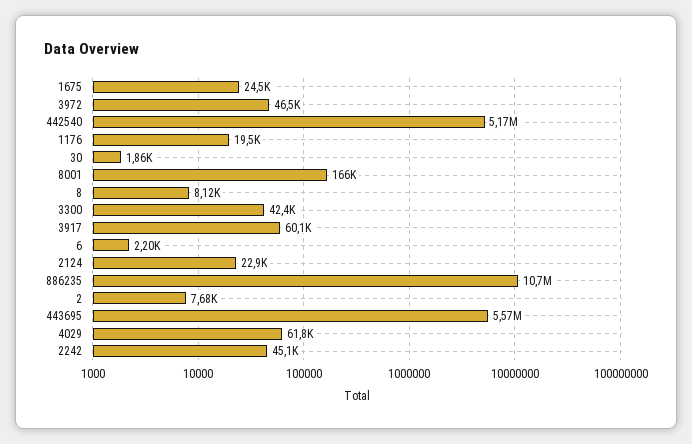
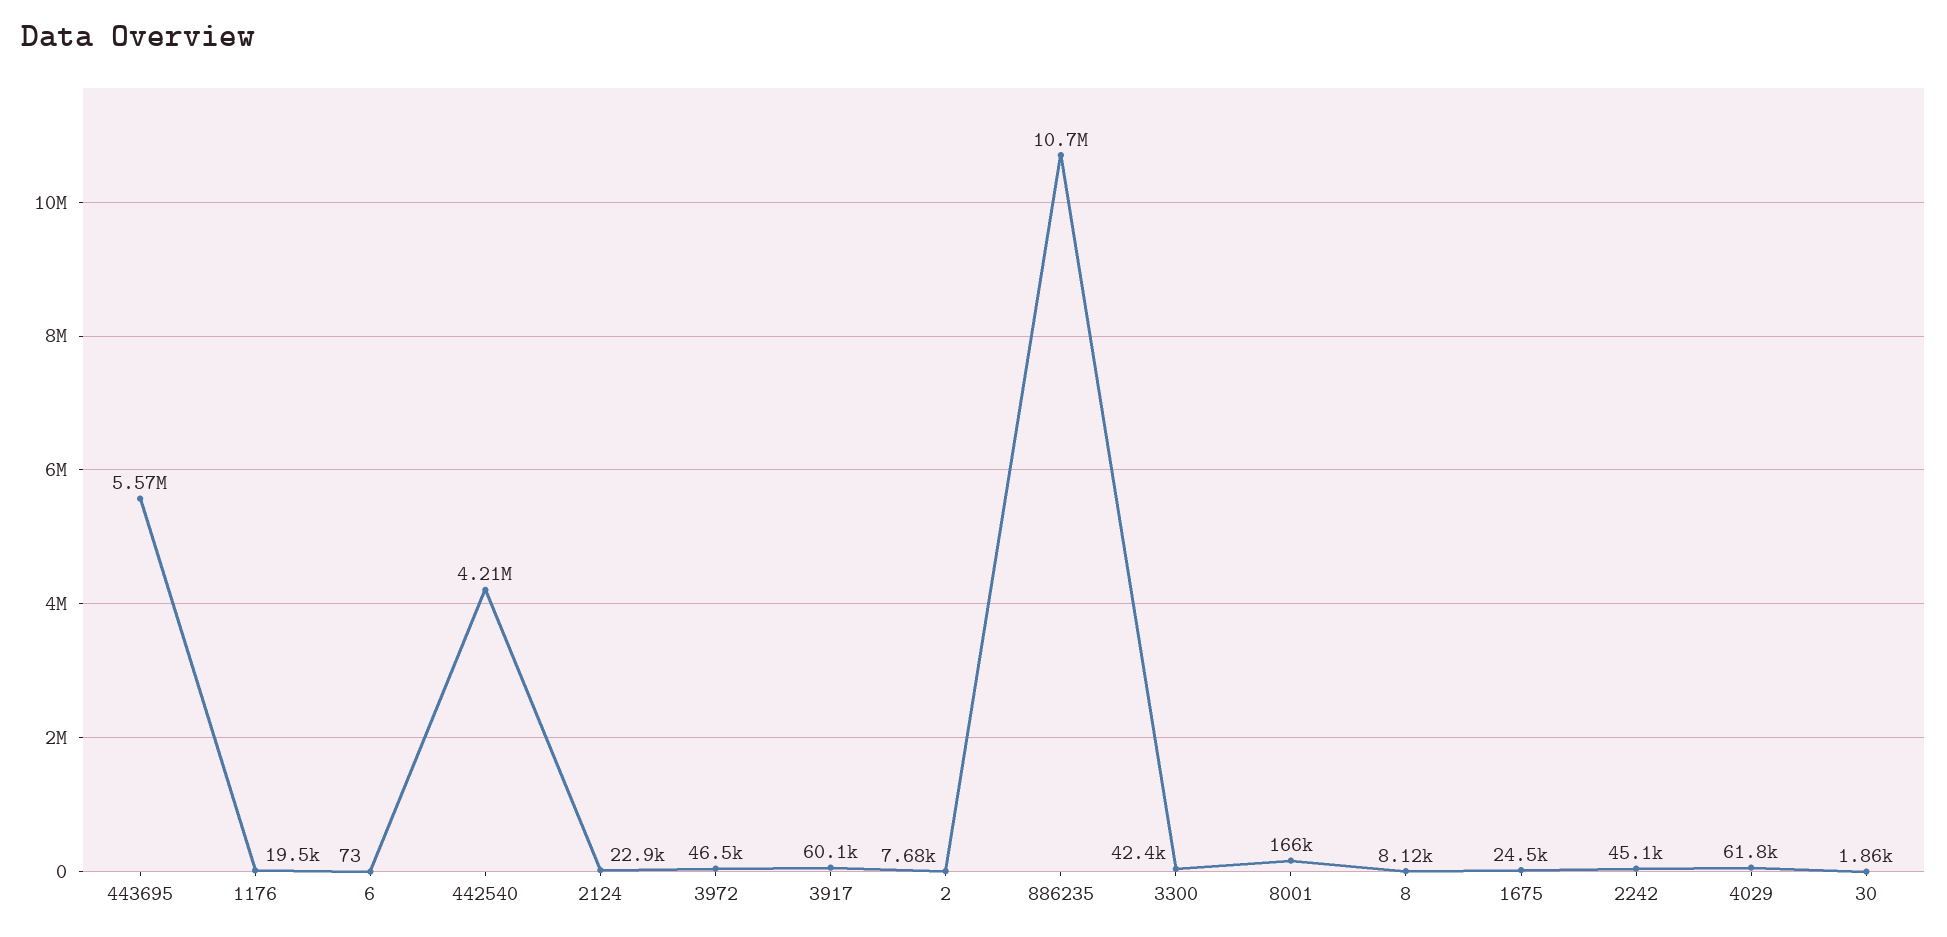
  {
    "1675": 24500,
    "3972": 46500,
-   "442540": 5170000,
+   "442540": 4210000,
    "1176": 19500,
    "30": 1860,
    "8001": 166000,
    "8": 8120,
    "3300": 42400,
    "3917": 60100,
-   "6": 2200,
+   "6": 73,
    "2124": 22900,
    "886235": 10700000,
    "2": 7680,
    "443695": 5570000,
    "4029": 61800,
    "2242": 45100
  }

